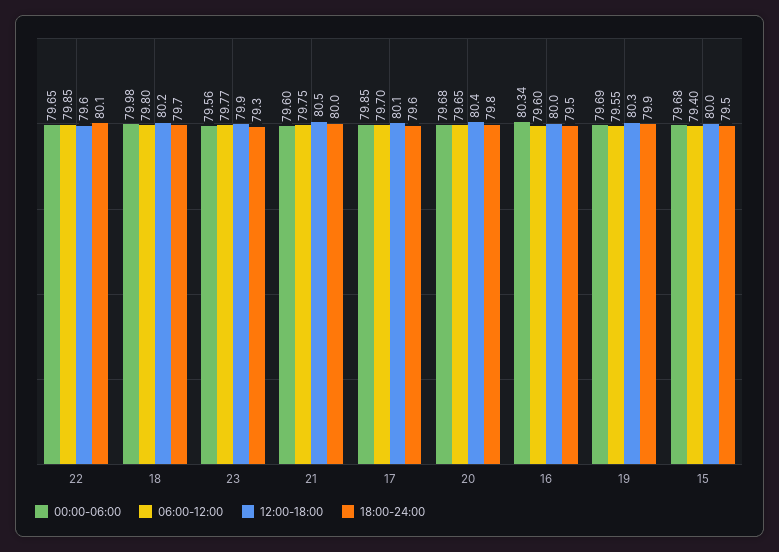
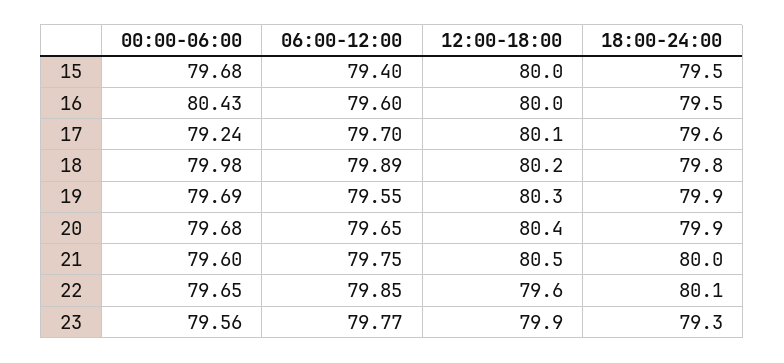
  {
    "00:00-06:00": {
      "22": 79.65,
      "18": 79.98,
      "23": 79.56,
      "21": 79.6,
-     "17": 79.85,
+     "17": 79.24,
      "20": 79.68,
-     "16": 80.34,
+     "16": 80.43,
      "19": 79.69,
      "15": 79.68
    },
    "06:00-12:00": {
      "22": 79.85,
-     "18": 79.8,
+     "18": 79.89,
      "23": 79.77,
      "21": 79.75,
      "17": 79.7,
      "20": 79.65,
      "16": 79.6,
      "19": 79.55,
      "15": 79.4
    },
    "12:00-18:00": {
      "22": 79.6,
      "18": 80.2,
      "23": 79.9,
      "21": 80.5,
      "17": 80.1,
      "20": 80.4,
      "16": 80,
      "19": 80.3,
      "15": 80
    },
    "18:00-24:00": {
      "22": 80.1,
-     "18": 79.7,
+     "18": 79.8,
      "23": 79.3,
      "21": 80,
      "17": 79.6,
-     "20": 79.8,
+     "20": 79.9,
      "16": 79.5,
      "19": 79.9,
      "15": 79.5
    }
  }

